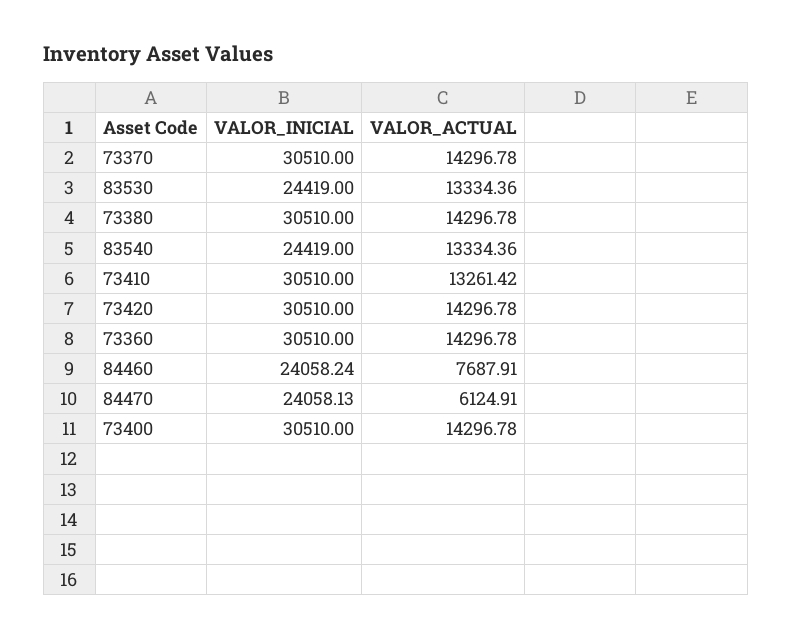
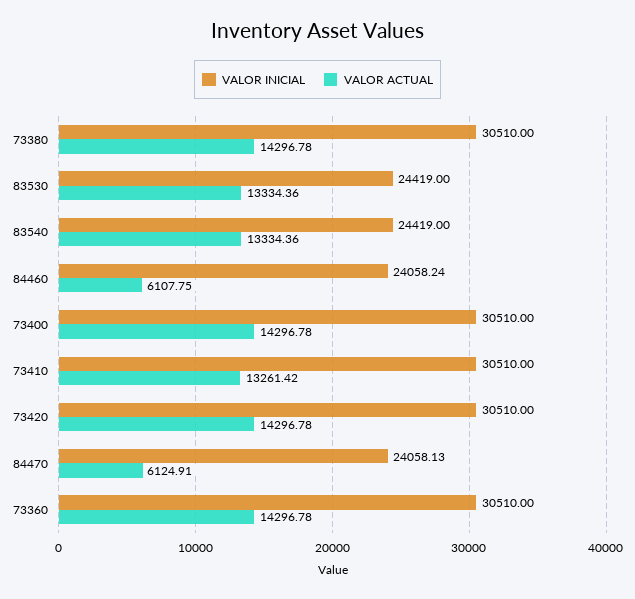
  {
    "VALOR_INICIAL": {
-     "73370": 30510,
      "83530": 24419,
      "73380": 30510,
      "83540": 24419,
      "73410": 30510,
      "73420": 30510,
      "73360": 30510,
      "84460": 24058.24,
      "84470": 24058.13,
      "73400": 30510
    },
    "VALOR_ACTUAL": {
-     "73370": 14296.78,
      "83530": 13334.36,
      "73380": 14296.78,
      "83540": 13334.36,
      "73410": 13261.42,
      "73420": 14296.78,
      "73360": 14296.78,
-     "84460": 7687.91,
+     "84460": 6107.75,
      "84470": 6124.91,
      "73400": 14296.78
    }
  }

